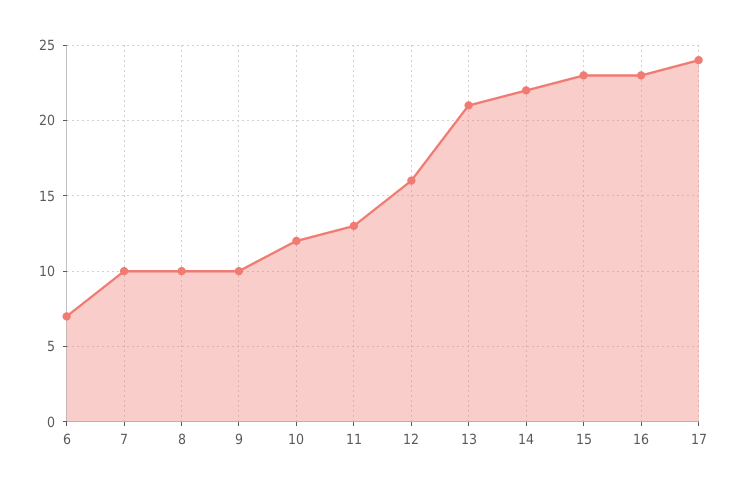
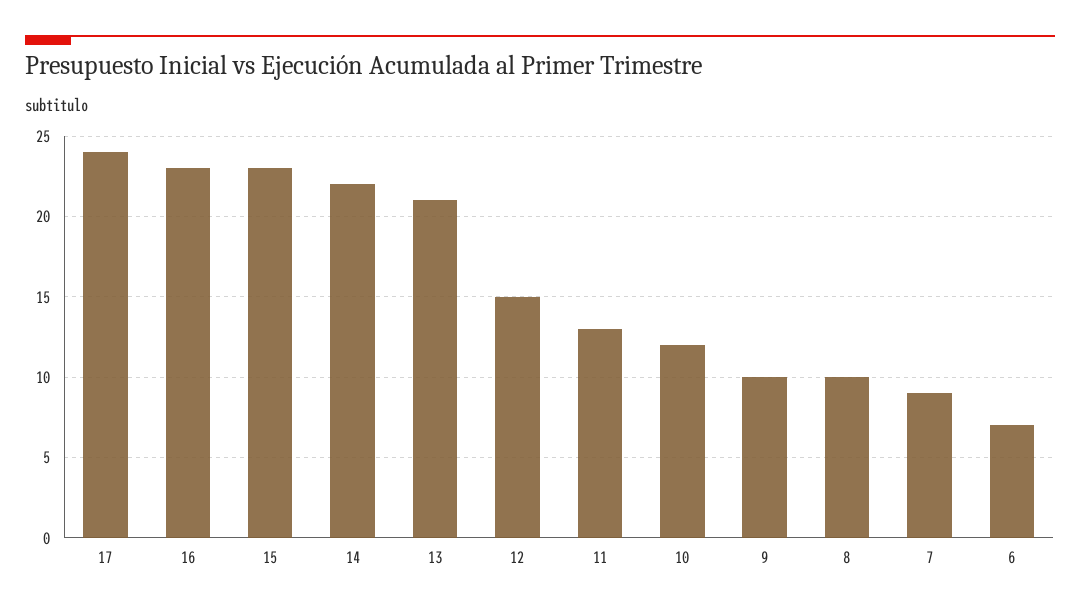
  {
    "6": 7,
-   "7": 10,
+   "7": 9,
    "8": 10,
    "9": 10,
    "10": 12,
    "11": 13,
-   "12": 16,
+   "12": 15,
    "13": 21,
    "14": 22,
    "15": 23,
    "16": 23,
    "17": 24
  }

